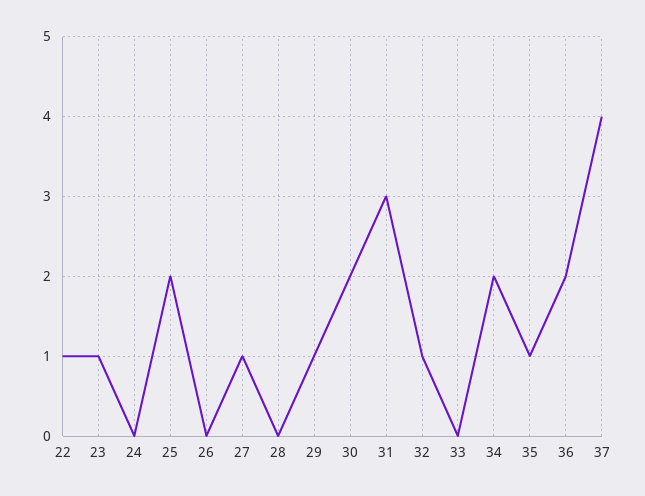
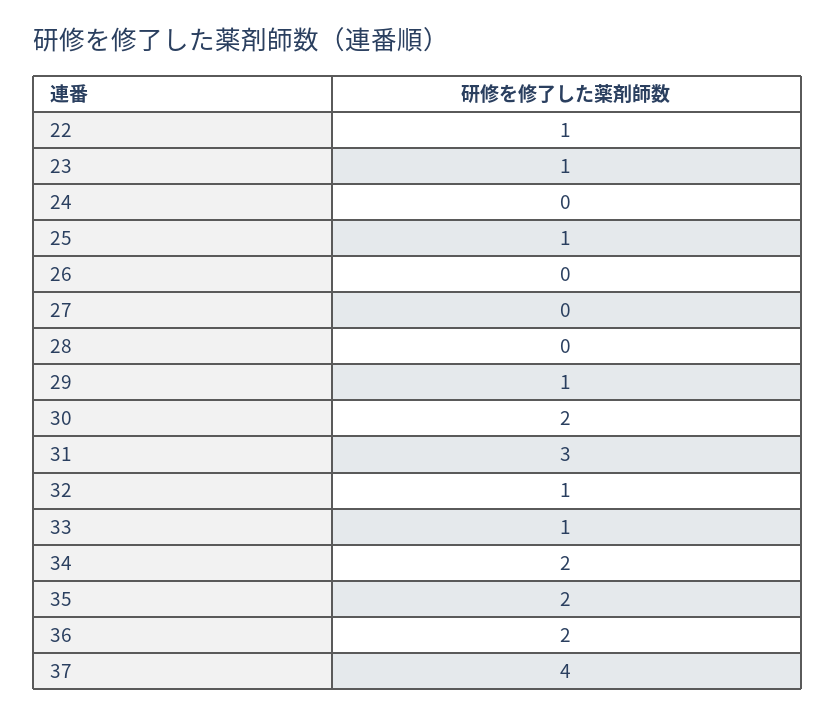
  {
    "22": 1,
    "23": 1,
    "24": 0,
-   "25": 2,
+   "25": 1,
    "26": 0,
-   "27": 1,
+   "27": 0,
    "28": 0,
    "29": 1,
    "30": 2,
    "31": 3,
    "32": 1,
-   "33": 0,
+   "33": 1,
    "34": 2,
-   "35": 1,
+   "35": 2,
    "36": 2,
    "37": 4
  }

